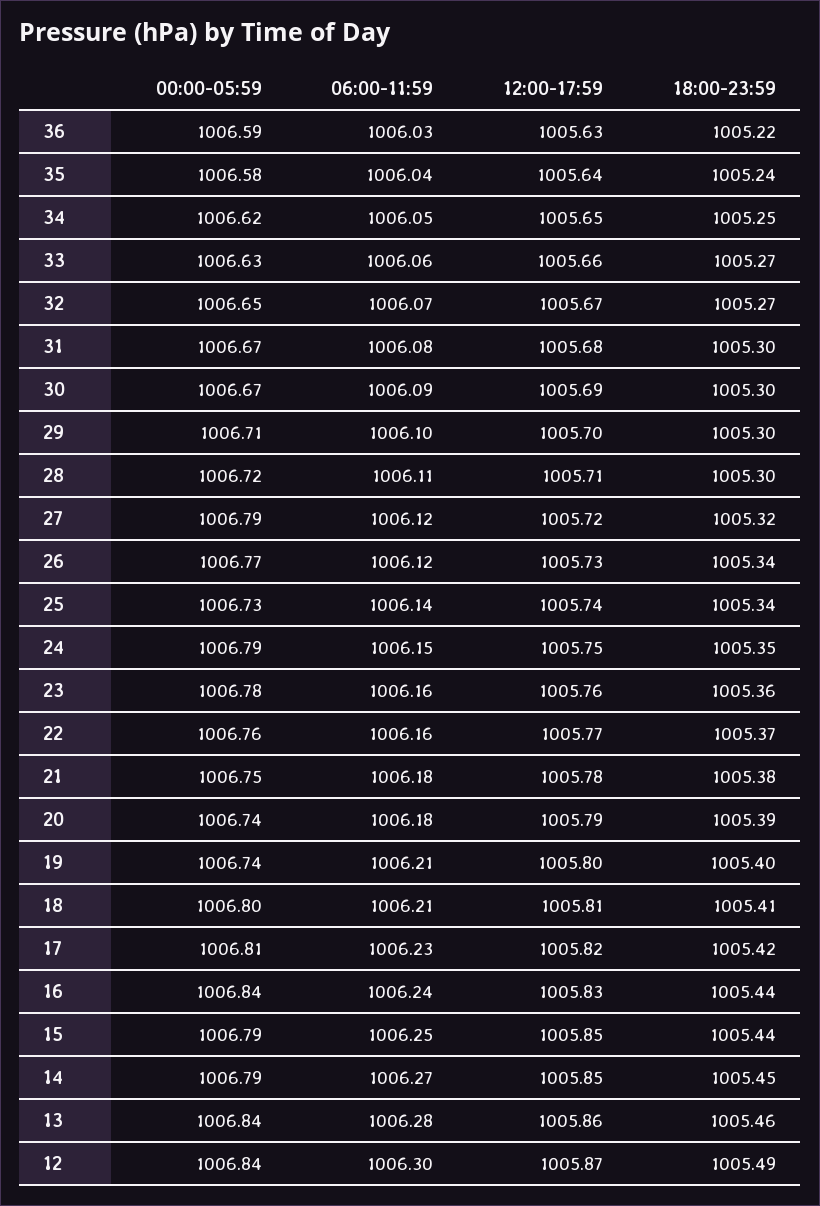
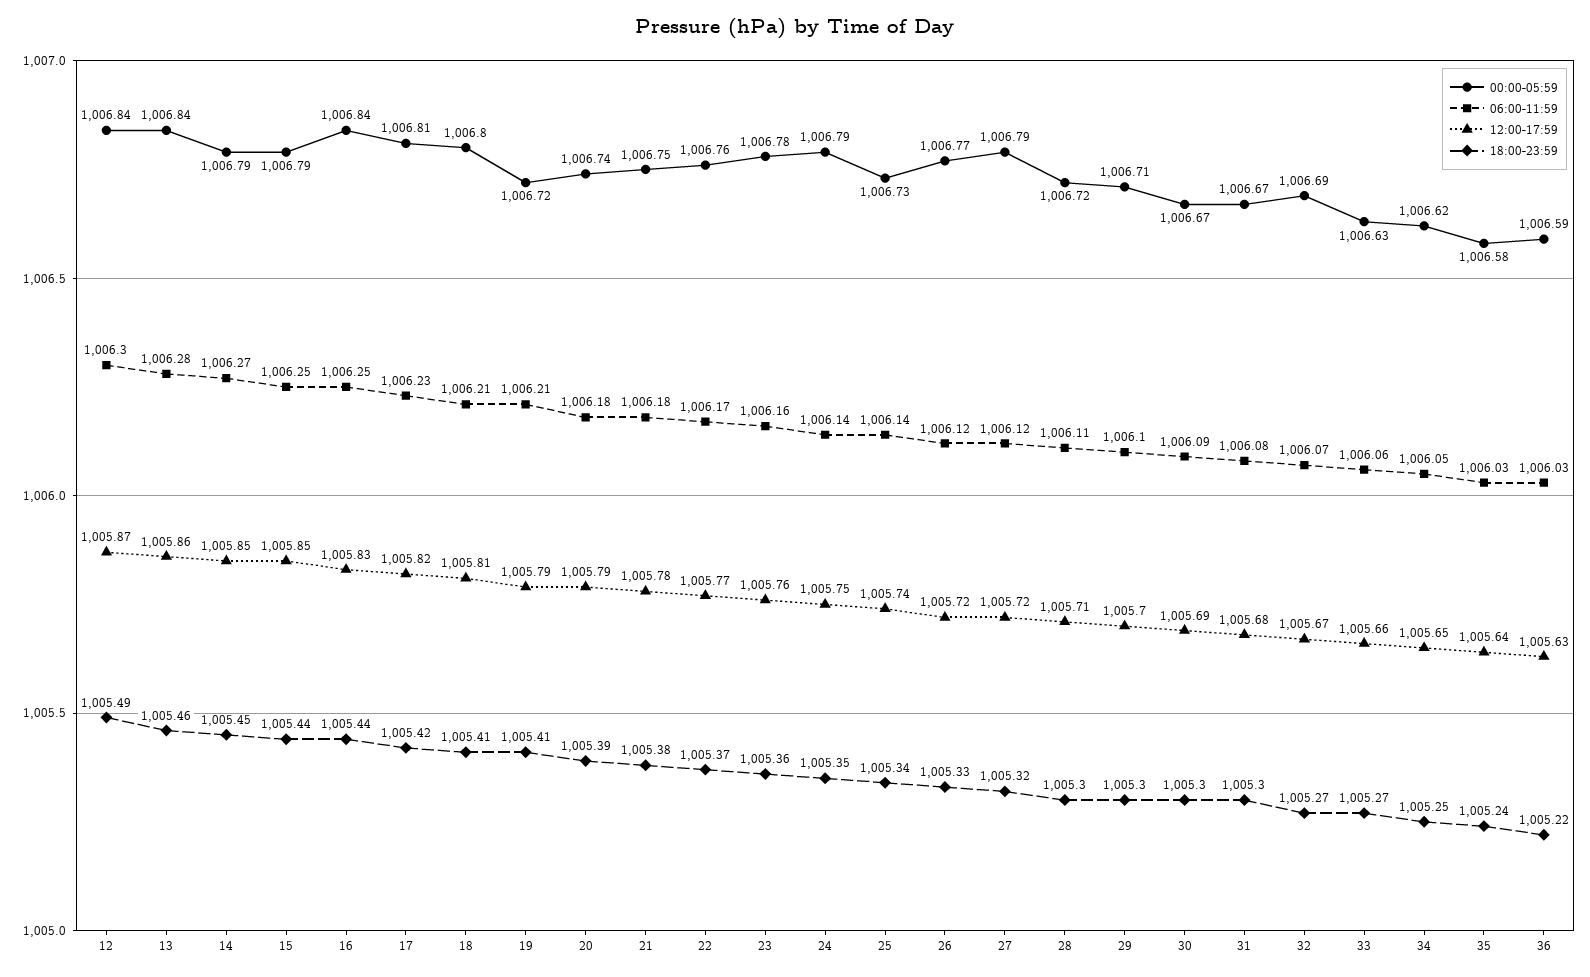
  {
    "00:00-05:59": {
      "36": 1006.59,
      "35": 1006.58,
      "34": 1006.62,
      "33": 1006.63,
-     "32": 1006.65,
+     "32": 1006.69,
      "31": 1006.67,
      "30": 1006.67,
      "29": 1006.71,
      "28": 1006.72,
      "27": 1006.79,
      "26": 1006.77,
      "25": 1006.73,
      "24": 1006.79,
      "23": 1006.78,
      "22": 1006.76,
      "21": 1006.75,
      "20": 1006.74,
-     "19": 1006.74,
+     "19": 1006.72,
      "18": 1006.8,
      "17": 1006.81,
      "16": 1006.84,
      "15": 1006.79,
      "14": 1006.79,
      "13": 1006.84,
      "12": 1006.84
    },
    "06:00-11:59": {
      "36": 1006.03,
-     "35": 1006.04,
+     "35": 1006.03,
      "34": 1006.05,
      "33": 1006.06,
      "32": 1006.07,
      "31": 1006.08,
      "30": 1006.09,
      "29": 1006.1,
      "28": 1006.11,
      "27": 1006.12,
      "26": 1006.12,
      "25": 1006.14,
-     "24": 1006.15,
+     "24": 1006.14,
      "23": 1006.16,
-     "22": 1006.16,
+     "22": 1006.17,
      "21": 1006.18,
      "20": 1006.18,
      "19": 1006.21,
      "18": 1006.21,
      "17": 1006.23,
-     "16": 1006.24,
+     "16": 1006.25,
      "15": 1006.25,
      "14": 1006.27,
      "13": 1006.28,
      "12": 1006.3
    },
    "12:00-17:59": {
      "36": 1005.63,
      "35": 1005.64,
      "34": 1005.65,
      "33": 1005.66,
      "32": 1005.67,
      "31": 1005.68,
      "30": 1005.69,
      "29": 1005.7,
      "28": 1005.71,
      "27": 1005.72,
-     "26": 1005.73,
+     "26": 1005.72,
      "25": 1005.74,
      "24": 1005.75,
      "23": 1005.76,
      "22": 1005.77,
      "21": 1005.78,
      "20": 1005.79,
-     "19": 1005.8,
+     "19": 1005.79,
      "18": 1005.81,
      "17": 1005.82,
      "16": 1005.83,
      "15": 1005.85,
      "14": 1005.85,
      "13": 1005.86,
      "12": 1005.87
    },
    "18:00-23:59": {
      "36": 1005.22,
      "35": 1005.24,
      "34": 1005.25,
      "33": 1005.27,
      "32": 1005.27,
      "31": 1005.3,
      "30": 1005.3,
      "29": 1005.3,
      "28": 1005.3,
      "27": 1005.32,
-     "26": 1005.34,
+     "26": 1005.33,
      "25": 1005.34,
      "24": 1005.35,
      "23": 1005.36,
      "22": 1005.37,
      "21": 1005.38,
      "20": 1005.39,
-     "19": 1005.4,
+     "19": 1005.41,
      "18": 1005.41,
      "17": 1005.42,
      "16": 1005.44,
      "15": 1005.44,
      "14": 1005.45,
      "13": 1005.46,
      "12": 1005.49
    }
  }

